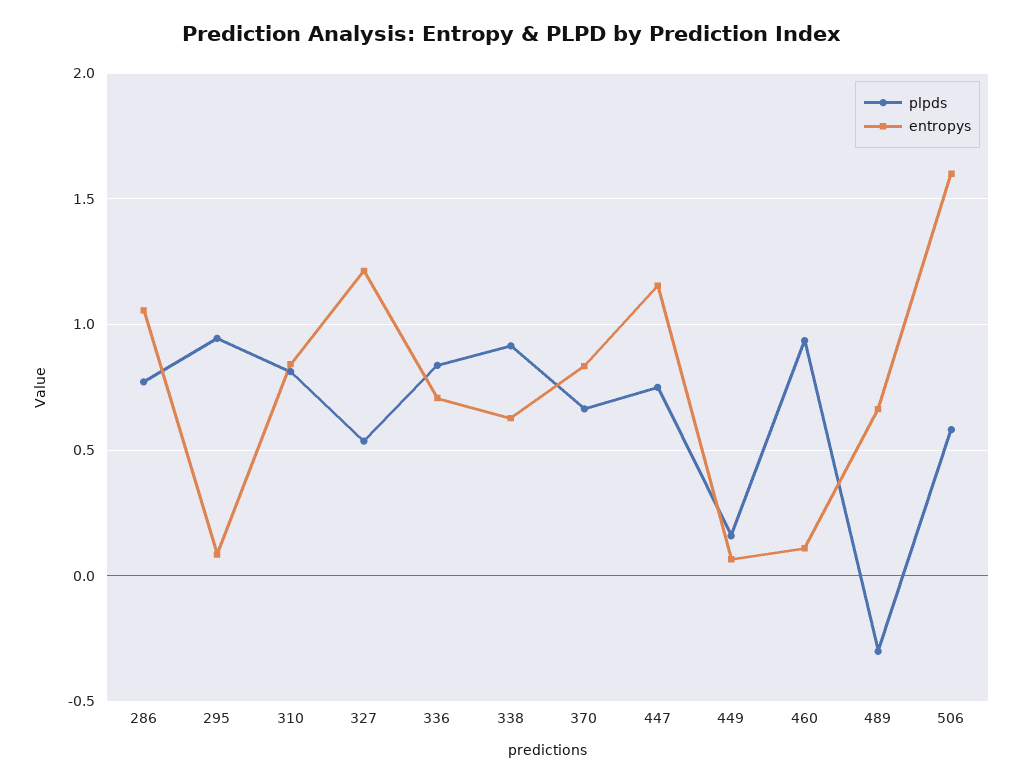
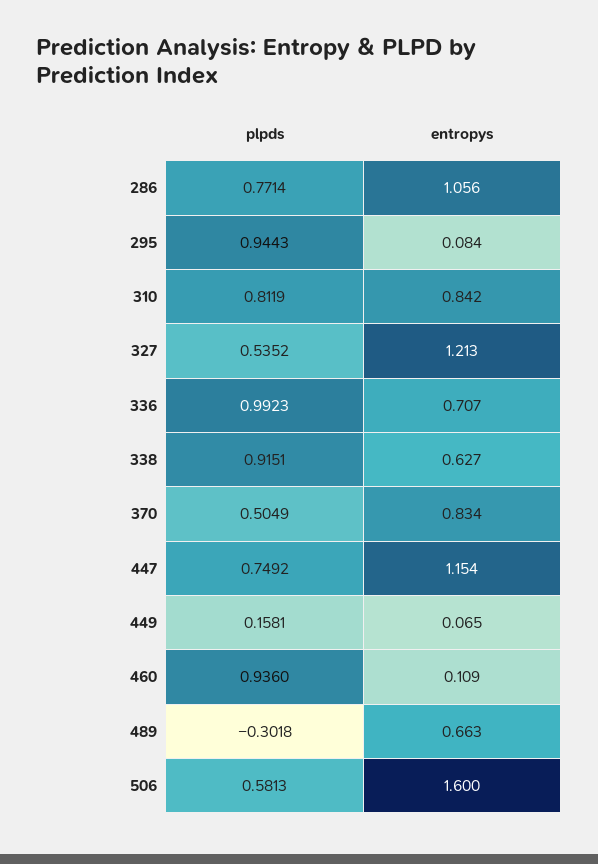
  {
    "plpds": {
      "286": 0.7714,
      "295": 0.9443,
      "310": 0.8119,
      "327": 0.5352,
-     "336": 0.85,
+     "336": 0.9923,
      "338": 0.9151,
-     "370": 0.65,
+     "370": 0.5049,
      "447": 0.7492,
      "449": 0.1581,
      "460": 0.936,
      "489": -0.3018,
      "506": 0.5813
    },
    "entropys": {
      "286": 1.056,
      "295": 0.084,
      "310": 0.842,
      "327": 1.213,
      "336": 0.707,
      "338": 0.627,
      "370": 0.834,
      "447": 1.154,
      "449": 0.065,
      "460": 0.109,
      "489": 0.663,
      "506": 1.6
    }
  }

